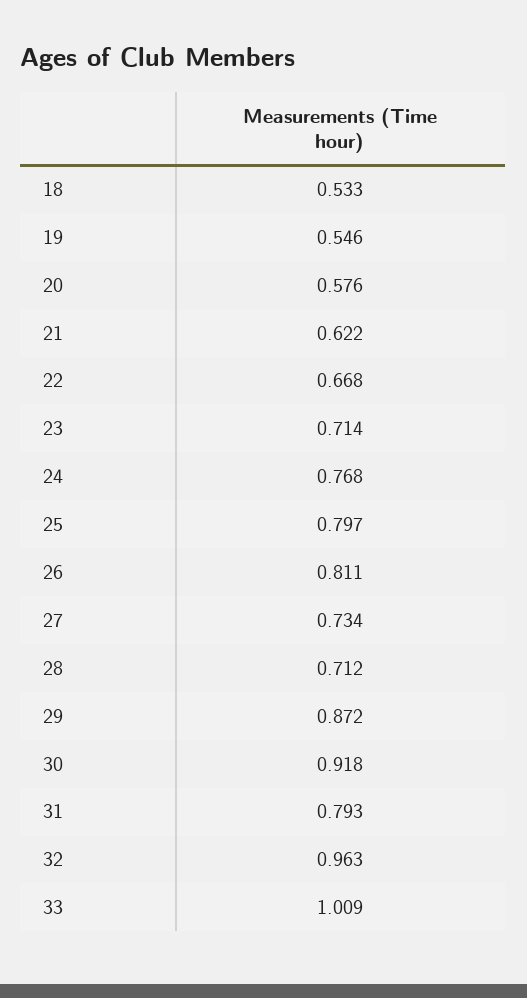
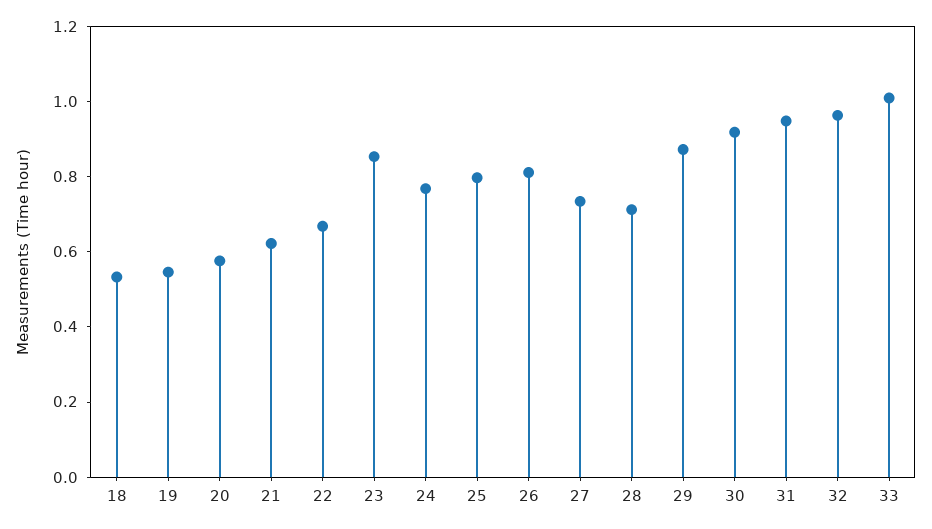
  {
    "18": 0.533,
    "19": 0.546,
    "20": 0.576,
    "21": 0.622,
    "22": 0.668,
-   "23": 0.714,
+   "23": 0.85,
    "24": 0.768,
    "25": 0.797,
    "26": 0.811,
    "27": 0.734,
    "28": 0.712,
    "29": 0.872,
    "30": 0.918,
-   "31": 0.793,
+   "31": 0.95,
    "32": 0.963,
    "33": 1.009
  }

